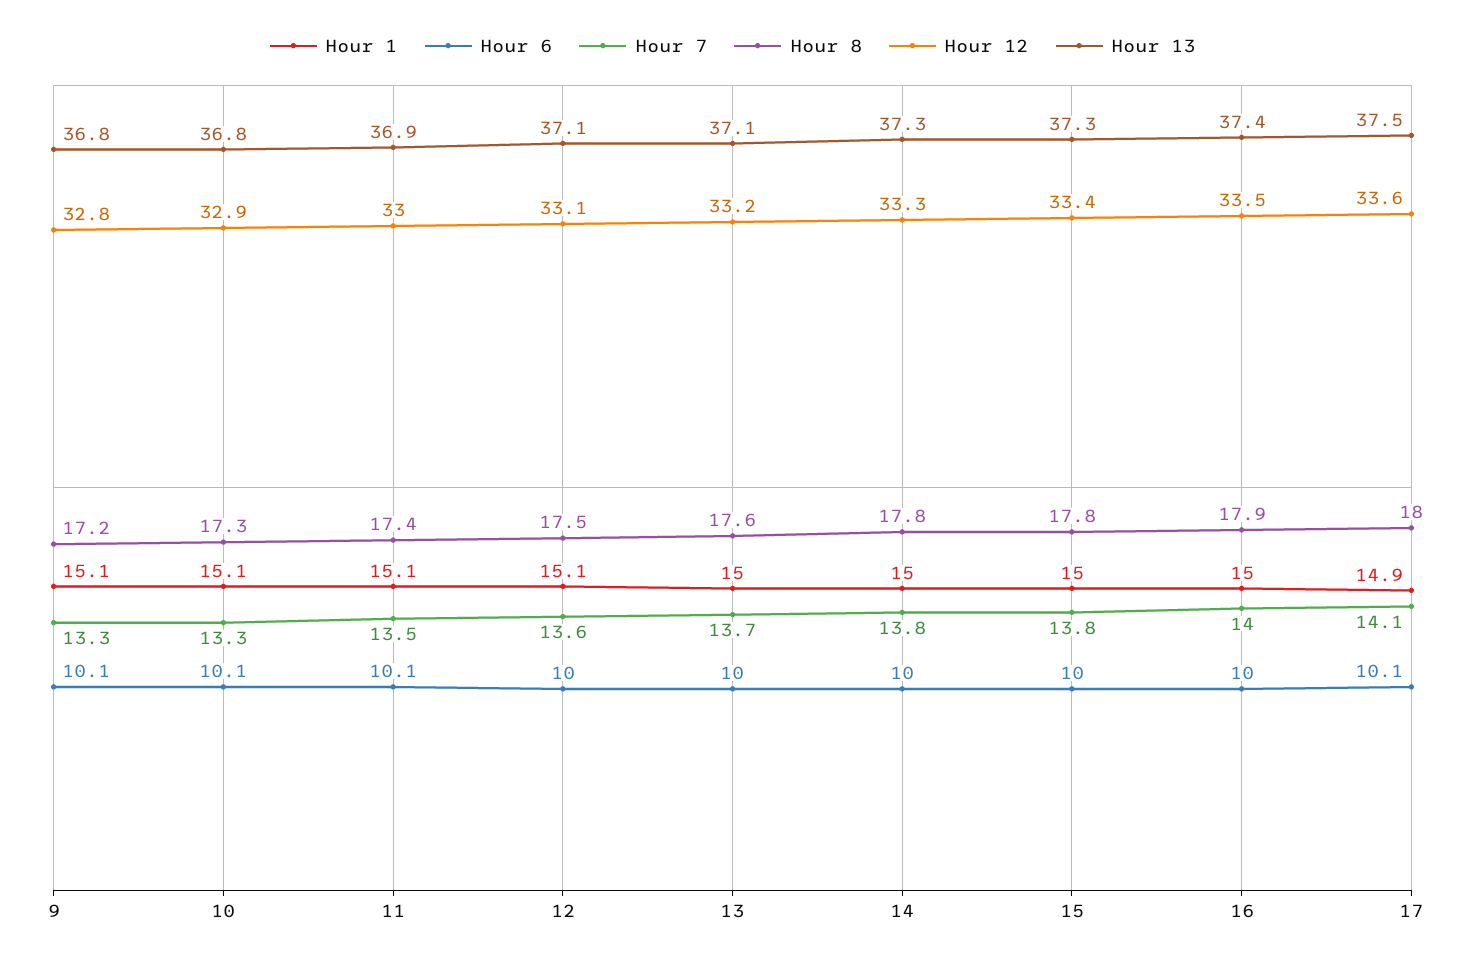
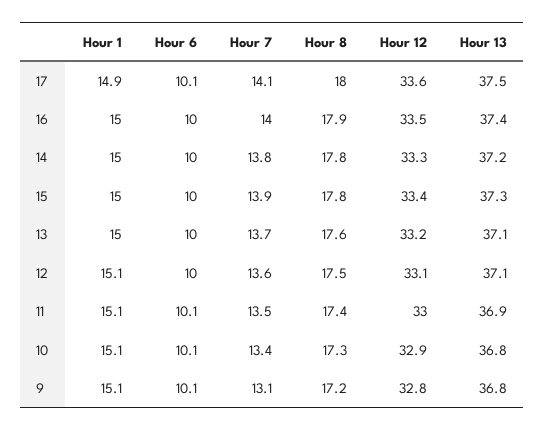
  {
    "Hour 1": {
      "9": 15.1,
      "10": 15.1,
      "11": 15.1,
      "12": 15.1,
      "13": 15,
      "14": 15,
      "15": 15,
      "16": 15,
      "17": 14.9
    },
    "Hour 6": {
      "9": 10.1,
      "10": 10.1,
      "11": 10.1,
      "12": 10,
      "13": 10,
      "14": 10,
      "15": 10,
      "16": 10,
      "17": 10.1
    },
    "Hour 7": {
-     "9": 13.3,
+     "9": 13.1,
-     "10": 13.3,
+     "10": 13.4,
      "11": 13.5,
      "12": 13.6,
      "13": 13.7,
      "14": 13.8,
-     "15": 13.8,
+     "15": 13.9,
      "16": 14,
      "17": 14.1
    },
    "Hour 8": {
      "9": 17.2,
      "10": 17.3,
      "11": 17.4,
      "12": 17.5,
      "13": 17.6,
      "14": 17.8,
      "15": 17.8,
      "16": 17.9,
      "17": 18
    },
    "Hour 12": {
      "9": 32.8,
      "10": 32.9,
      "11": 33,
      "12": 33.1,
      "13": 33.2,
      "14": 33.3,
      "15": 33.4,
      "16": 33.5,
      "17": 33.6
    },
    "Hour 13": {
      "9": 36.8,
      "10": 36.8,
      "11": 36.9,
      "12": 37.1,
      "13": 37.1,
-     "14": 37.3,
+     "14": 37.2,
      "15": 37.3,
      "16": 37.4,
      "17": 37.5
    }
  }

